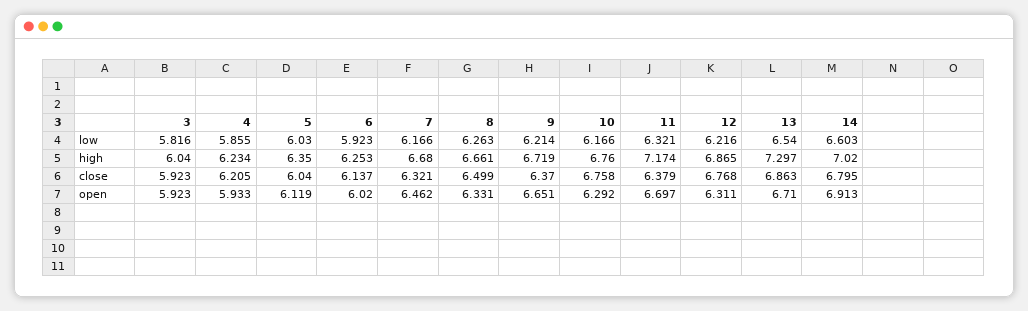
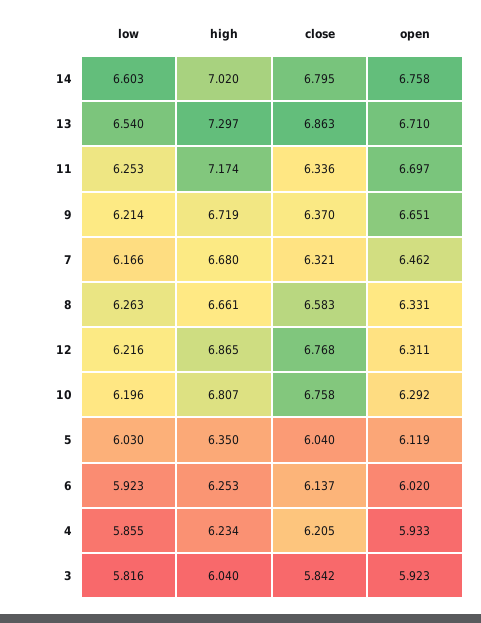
  {
    "3": {
      "low": 5.816,
      "high": 6.04,
-     "close": 5.923,
+     "close": 5.842,
      "open": 5.923
    },
    "4": {
      "low": 5.855,
      "high": 6.234,
      "close": 6.205,
      "open": 5.933
    },
    "5": {
      "low": 6.03,
      "high": 6.35,
      "close": 6.04,
      "open": 6.119
    },
    "6": {
      "low": 5.923,
      "high": 6.253,
      "close": 6.137,
      "open": 6.02
    },
    "7": {
      "low": 6.166,
      "high": 6.68,
      "close": 6.321,
      "open": 6.462
    },
    "8": {
      "low": 6.263,
      "high": 6.661,
-     "close": 6.499,
+     "close": 6.583,
      "open": 6.331
    },
    "9": {
      "low": 6.214,
      "high": 6.719,
      "close": 6.37,
      "open": 6.651
    },
    "10": {
-     "low": 6.166,
+     "low": 6.196,
-     "high": 6.76,
+     "high": 6.807,
      "close": 6.758,
      "open": 6.292
    },
    "11": {
-     "low": 6.321,
+     "low": 6.253,
      "high": 7.174,
-     "close": 6.379,
+     "close": 6.336,
      "open": 6.697
    },
    "12": {
      "low": 6.216,
      "high": 6.865,
      "close": 6.768,
      "open": 6.311
    },
    "13": {
      "low": 6.54,
      "high": 7.297,
      "close": 6.863,
      "open": 6.71
    },
    "14": {
      "low": 6.603,
      "high": 7.02,
      "close": 6.795,
-     "open": 6.913
+     "open": 6.758
    }
  }

